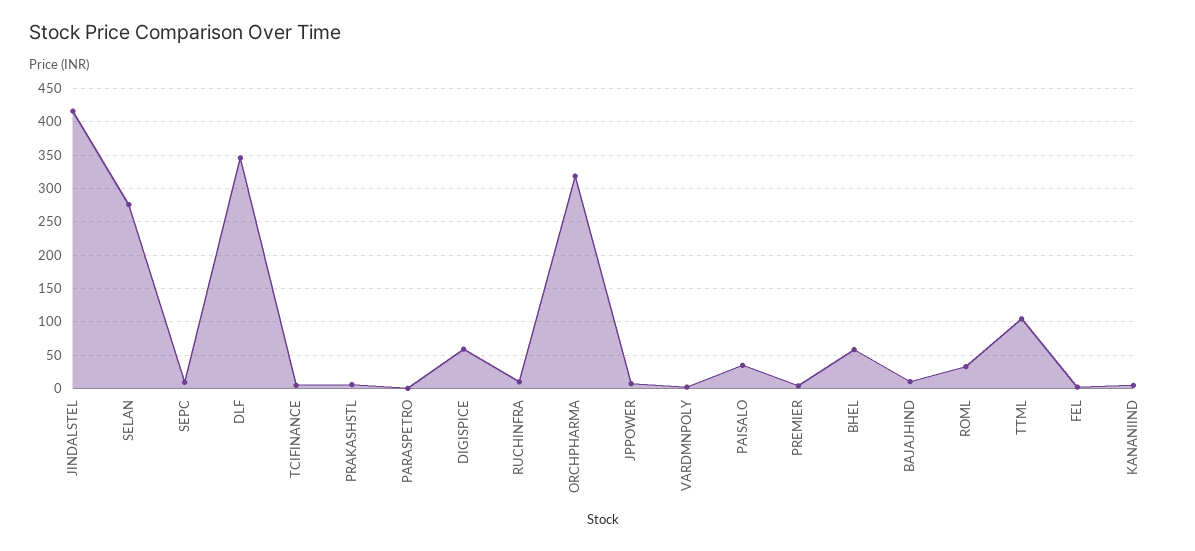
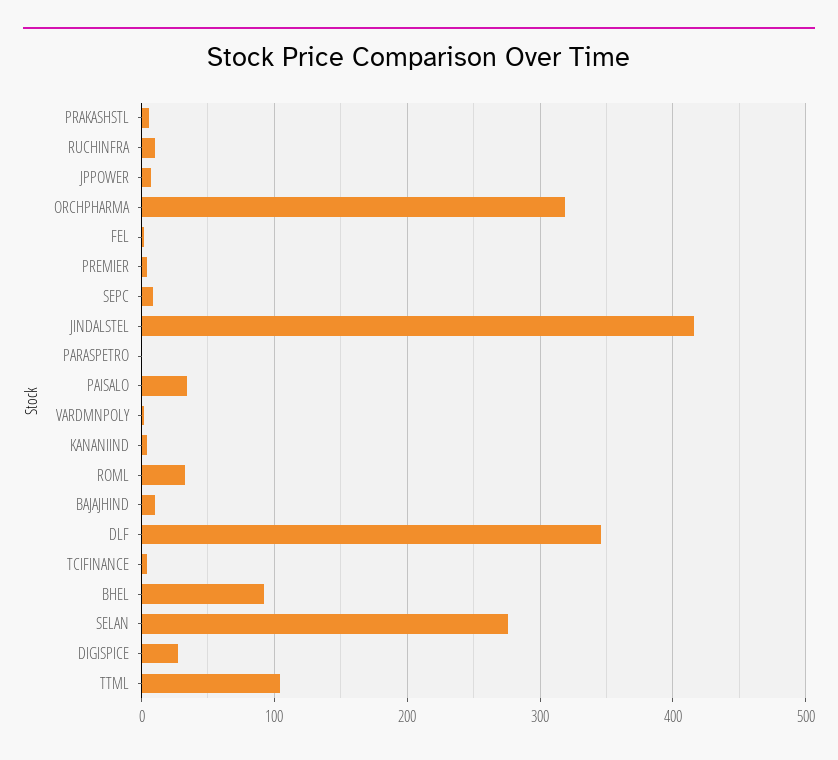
  {
    "JINDALSTEL": 420,
    "SELAN": 280,
    "SEPC": 10,
    "DLF": 350,
    "TCIFINANCE": 0,
    "PRAKASHSTL": 10,
    "PARASPETRO": 0,
-   "DIGISPICE": 60,
+   "DIGISPICE": 30,
    "RUCHINFRA": 10,
    "ORCHPHARMA": 320,
    "JPPOWER": 10,
    "VARDMNPOLY": 0,
    "PAISALO": 30,
    "PREMIER": 0,
-   "BHEL": 60,
+   "BHEL": 90,
    "BAJAJHIND": 10,
    "ROML": 30,
    "TTML": 100,
    "FEL": 0,
    "KANANIIND": 0
  }

